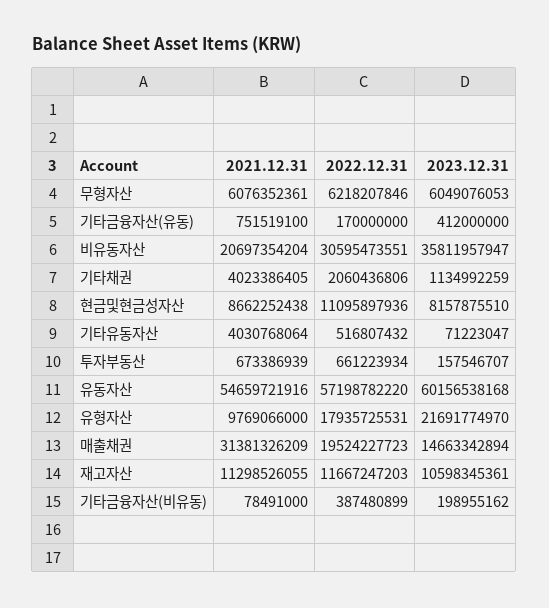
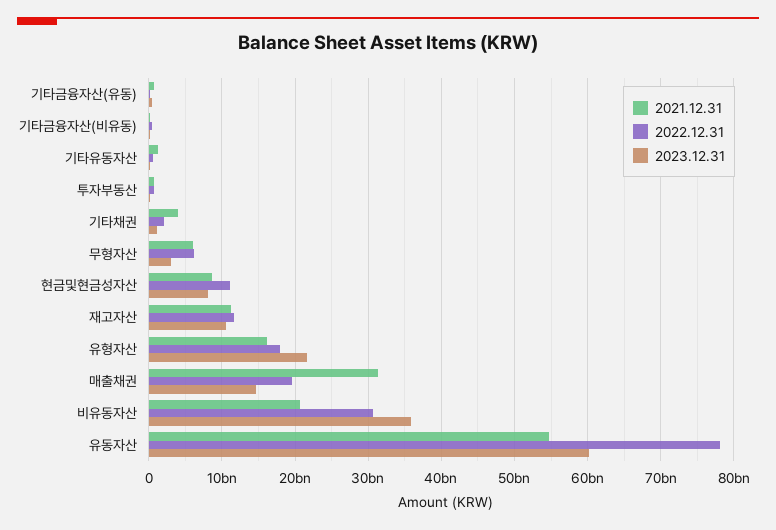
  {
    "2021.12.31": {
      "무형자산": 6076352361,
      "기타금융자산(유동)": 751519100,
      "비유동자산": 20697354204,
      "기타채권": 4023386405,
      "현금및현금성자산": 8662252438,
-     "기타유동자산": 4030768064,
+     "기타유동자산": 1000000000,
      "투자부동산": 673386939,
      "유동자산": 54659721916,
-     "유형자산": 9769066000,
+     "유형자산": 16000000000,
      "매출채권": 31381326209,
      "재고자산": 11298526055,
      "기타금융자산(비유동)": 78491000
    },
    "2022.12.31": {
      "무형자산": 6218207846,
      "기타금융자산(유동)": 170000000,
      "비유동자산": 30595473551,
      "기타채권": 2060436806,
      "현금및현금성자산": 11095897936,
      "기타유동자산": 516807432,
      "투자부동산": 661223934,
-     "유동자산": 57198782220,
+     "유동자산": 78000000000,
      "유형자산": 17935725531,
      "매출채권": 19524227723,
      "재고자산": 11667247203,
      "기타금융자산(비유동)": 387480899
    },
    "2023.12.31": {
-     "무형자산": 6049076053,
+     "무형자산": 3000000000,
      "기타금융자산(유동)": 412000000,
      "비유동자산": 35811957947,
      "기타채권": 1134992259,
      "현금및현금성자산": 8157875510,
      "기타유동자산": 71223047,
      "투자부동산": 157546707,
      "유동자산": 60156538168,
      "유형자산": 21691774970,
      "매출채권": 14663342894,
      "재고자산": 10598345361,
      "기타금융자산(비유동)": 198955162
    }
  }

